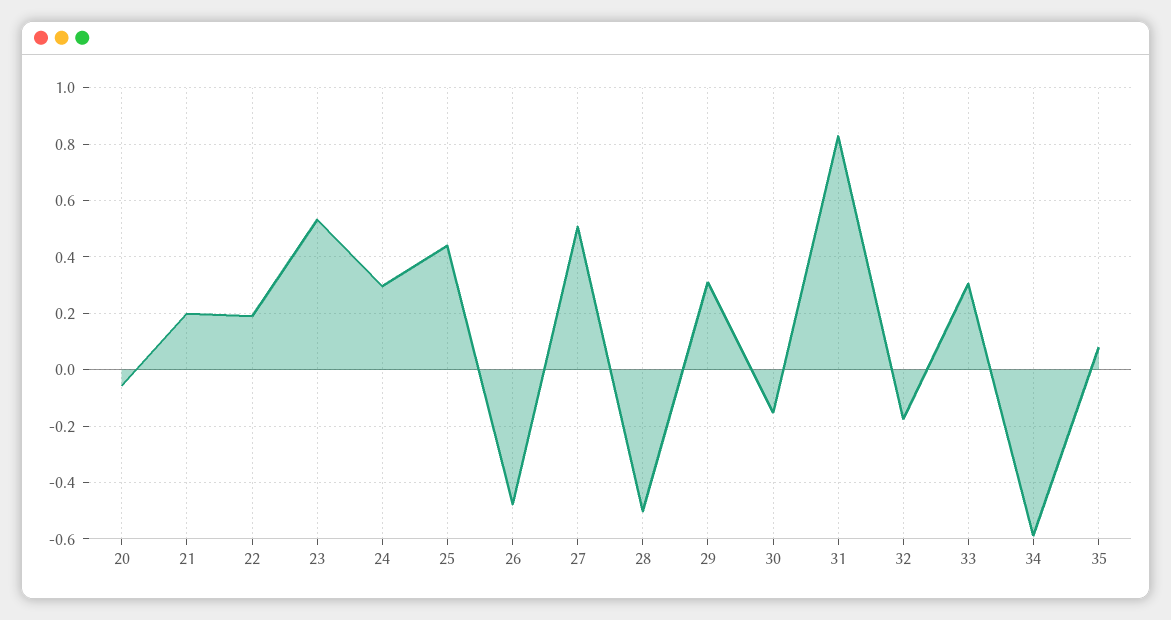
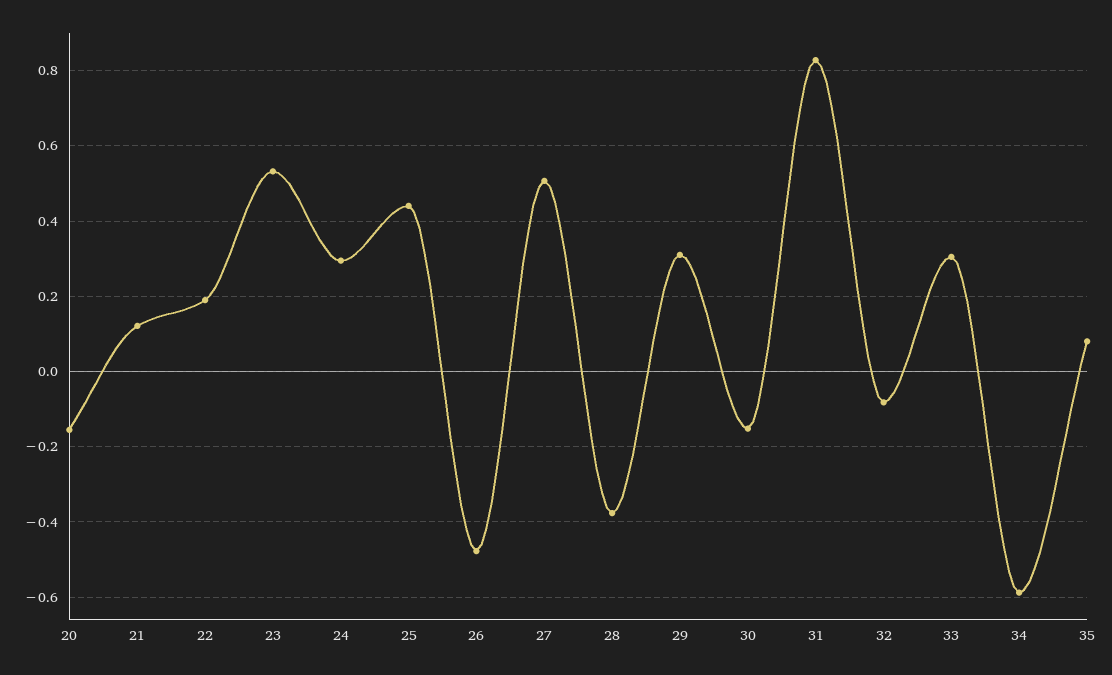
  {
-   "20": -0.05,
+   "20": -0.16,
-   "21": 0.2,
+   "21": 0.12,
    "22": 0.2,
    "23": 0.54,
    "24": 0.3,
    "25": 0.44,
    "26": -0.48,
    "27": 0.5,
-   "28": -0.5,
+   "28": -0.38,
    "29": 0.32,
    "30": -0.16,
    "31": 0.82,
-   "32": -0.175,
+   "32": -0.08,
    "33": 0.3,
    "34": -0.58,
    "35": 0.08
  }

